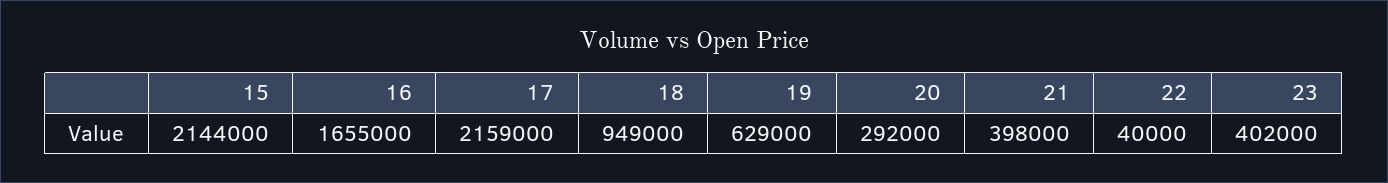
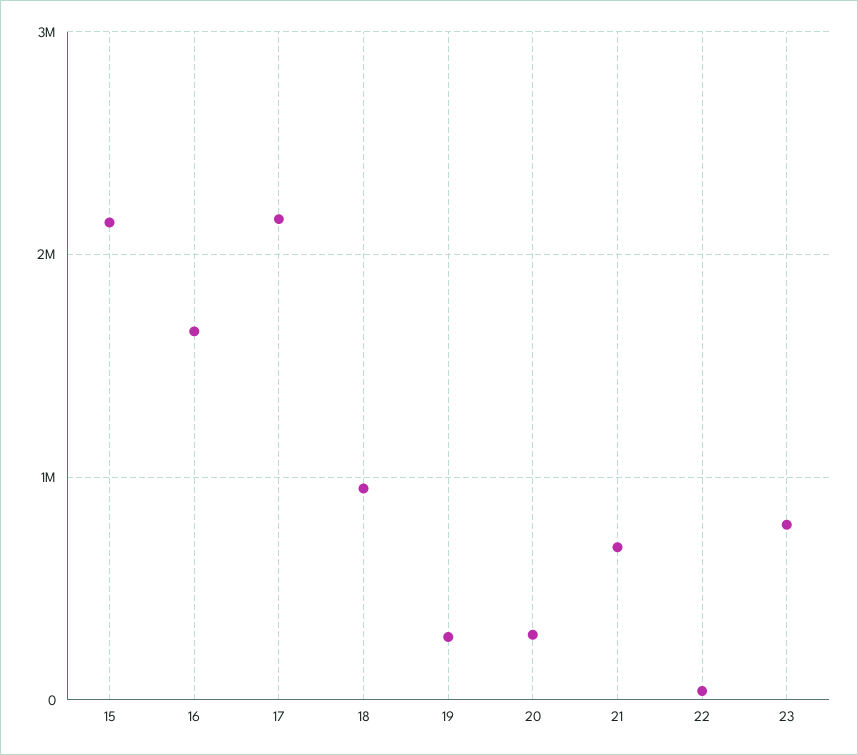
  {
    "15": 2144000,
    "16": 1655000,
    "17": 2159000,
    "18": 949000,
-   "19": 629000,
+   "19": 300000,
    "20": 292000,
-   "21": 398000,
+   "21": 700000,
    "22": 40000,
-   "23": 402000
+   "23": 800000
  }

